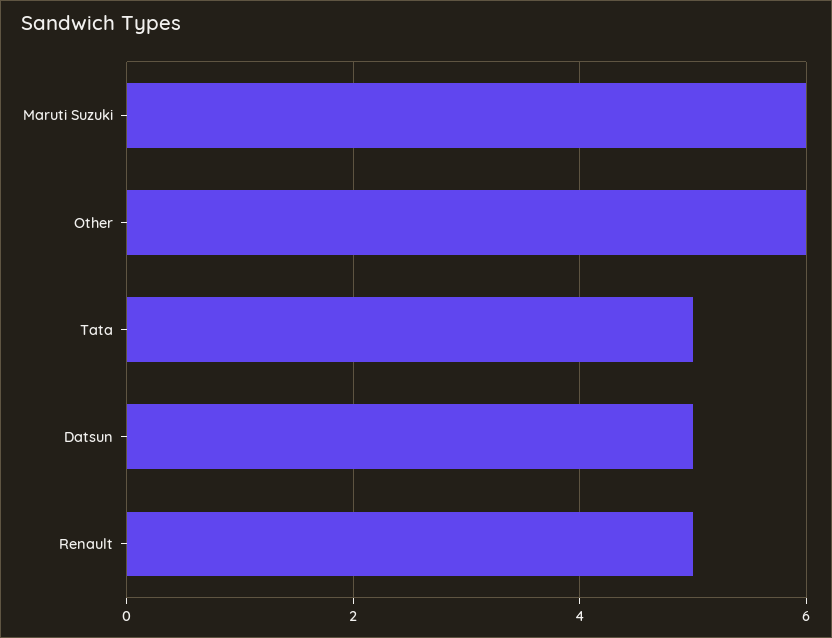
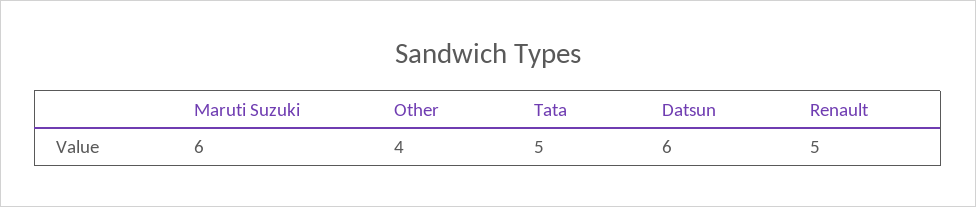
  {
    "Maruti Suzuki": 6,
-   "Other": 6,
+   "Other": 4,
    "Tata": 5,
-   "Datsun": 5,
+   "Datsun": 6,
    "Renault": 5
  }

